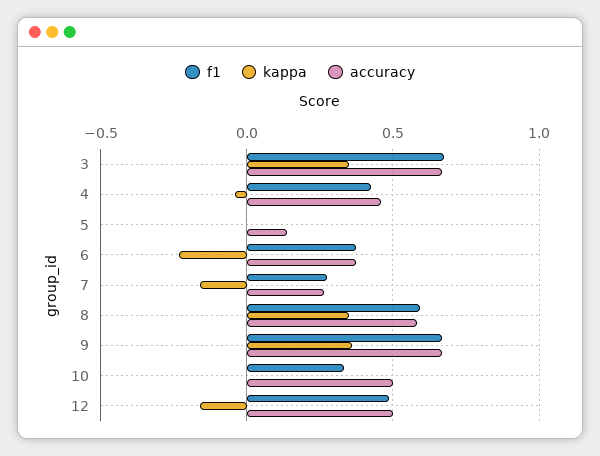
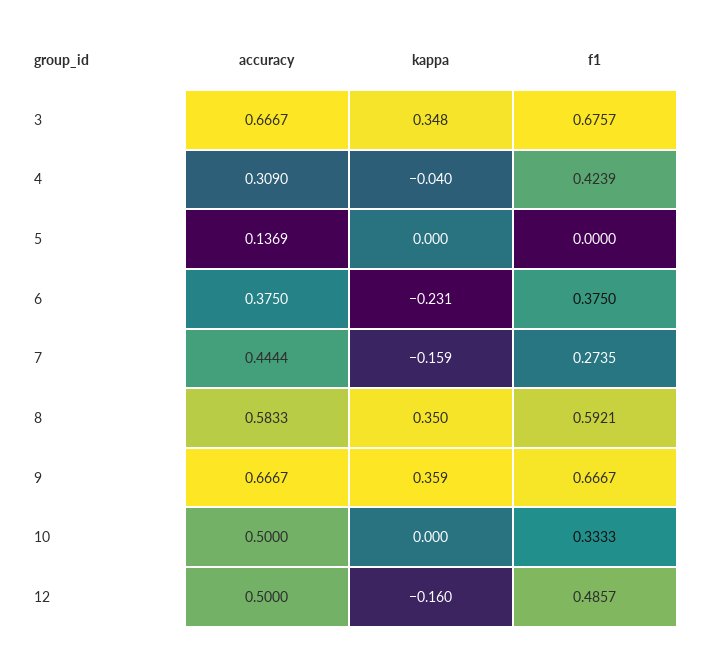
  {
    "f1": {
      "3": 0.6757,
      "4": 0.4239,
      "5": 0,
      "6": 0.375,
      "7": 0.2735,
      "8": 0.5921,
      "9": 0.6667,
      "10": 0.3333,
      "12": 0.4857
    },
    "kappa": {
      "3": 0.348,
      "4": -0.04,
      "5": 0,
      "6": -0.231,
      "7": -0.159,
      "8": 0.35,
      "9": 0.359,
      "10": 0,
      "12": -0.16
    },
    "accuracy": {
      "3": 0.6667,
-     "4": 0.45,
+     "4": 0.309,
      "5": 0.1369,
      "6": 0.375,
-     "7": 0.25,
+     "7": 0.4444,
      "8": 0.5833,
      "9": 0.6667,
      "10": 0.5,
      "12": 0.5
    }
  }

